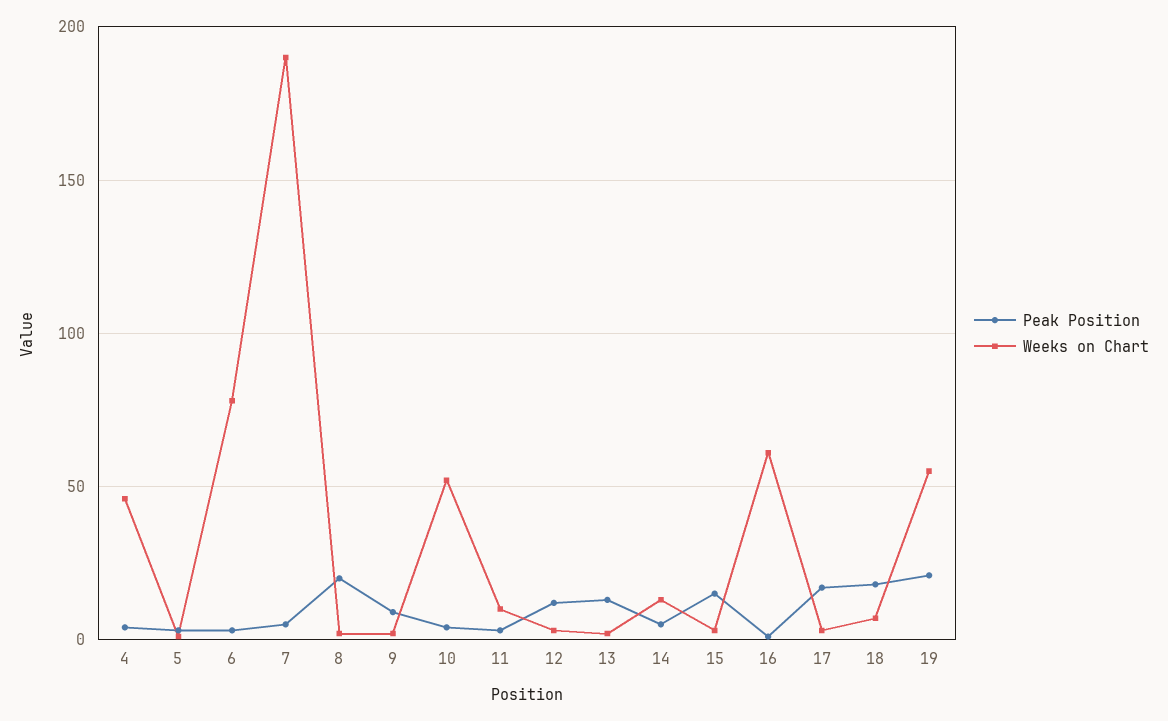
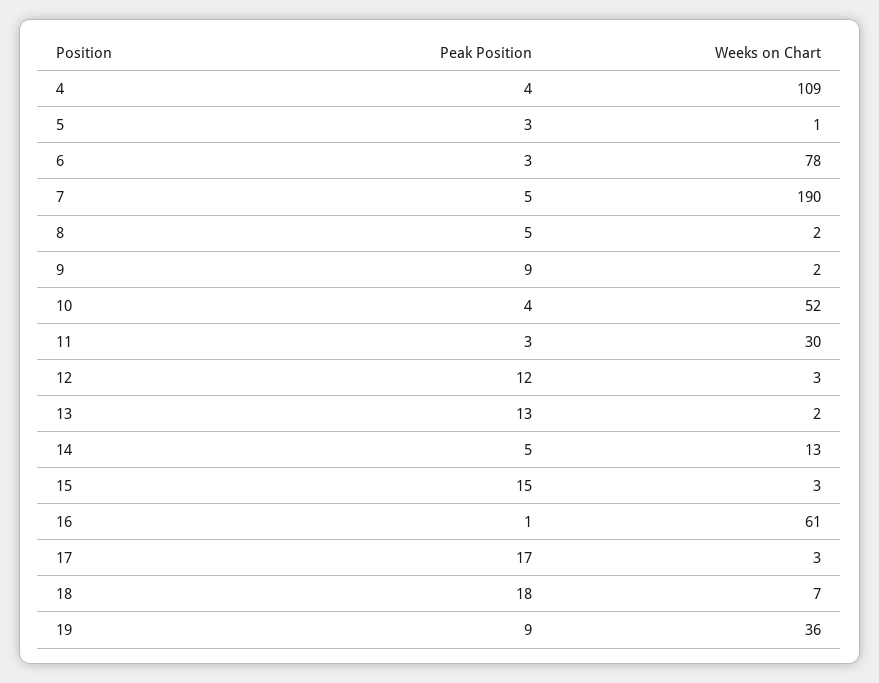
  {
    "Peak Position": {
      "4": 4,
      "5": 3,
      "6": 3,
      "7": 5,
-     "8": 20,
+     "8": 5,
      "9": 9,
      "10": 4,
      "11": 3,
      "12": 12,
      "13": 13,
      "14": 5,
      "15": 15,
      "16": 1,
      "17": 17,
      "18": 18,
-     "19": 20
+     "19": 9
    },
    "Weeks on Chart": {
-     "4": 45,
+     "4": 109,
      "5": 1,
      "6": 78,
      "7": 190,
      "8": 2,
      "9": 2,
      "10": 52,
-     "11": 10,
+     "11": 30,
      "12": 3,
      "13": 2,
      "14": 13,
      "15": 3,
      "16": 61,
      "17": 3,
      "18": 7,
-     "19": 55
+     "19": 36
    }
  }

